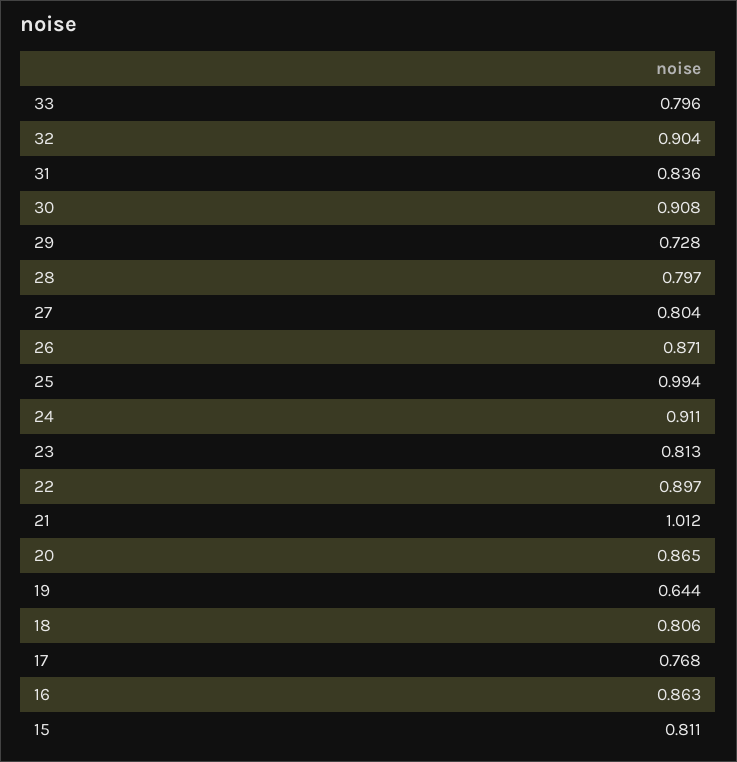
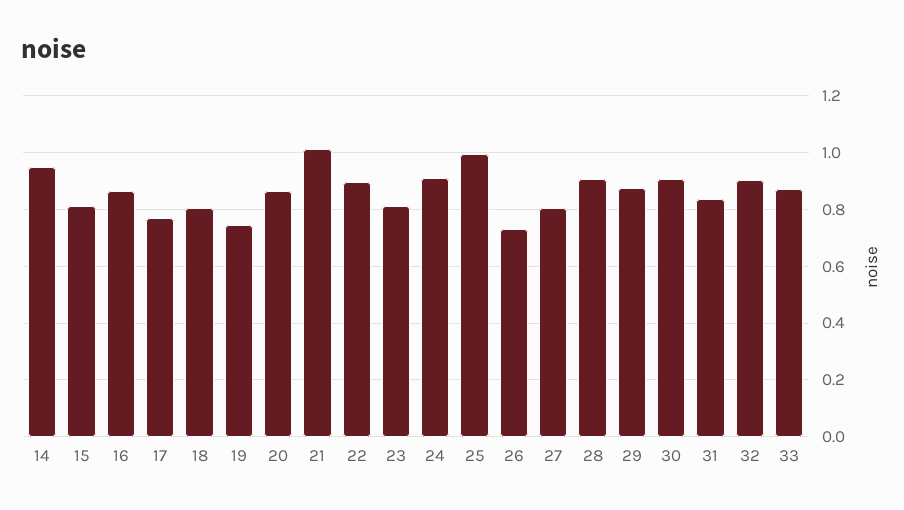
  {
-   "33": 0.796,
+   "33": 0.875,
    "32": 0.904,
    "31": 0.836,
    "30": 0.908,
-   "29": 0.728,
+   "29": 0.875,
-   "28": 0.797,
+   "28": 0.9,
    "27": 0.804,
-   "26": 0.871,
+   "26": 0.725,
    "25": 0.994,
    "24": 0.911,
    "23": 0.813,
    "22": 0.897,
    "21": 1.012,
    "20": 0.865,
-   "19": 0.644,
+   "19": 0.75,
    "18": 0.806,
    "17": 0.768,
    "16": 0.863,
-   "15": 0.811
+   "15": 0.811,
+   "14": 0.95
  }

